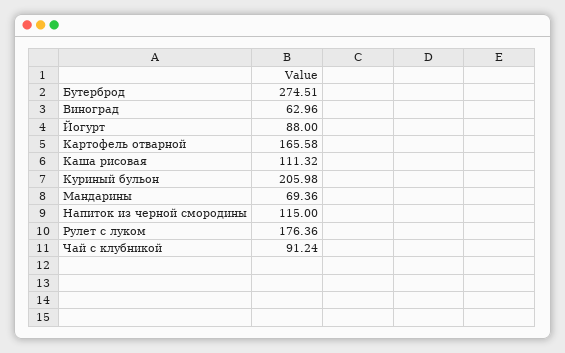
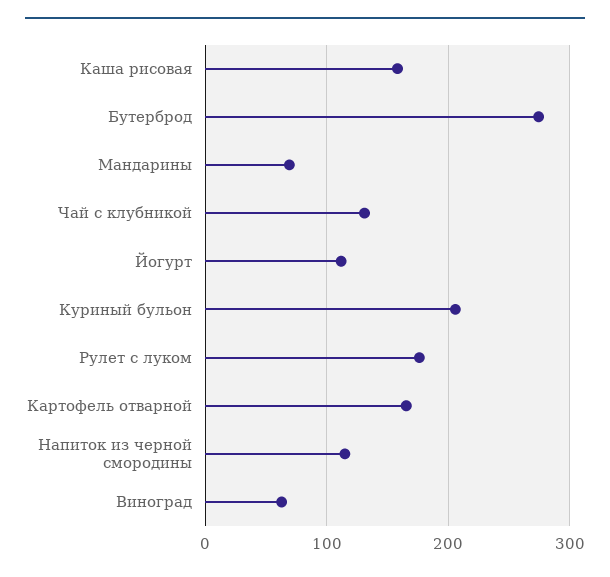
  {
    "Бутерброд": 274.51,
    "Виноград": 62.96,
-   "Йогурт": 88,
+   "Йогурт": 110,
    "Картофель отварной": 165.58,
-   "Каша рисовая": 111.32,
+   "Каша рисовая": 160,
    "Куриный бульон": 205.98,
    "Мандарины": 69.36,
    "Напиток из черной смородины": 115,
    "Рулет с луком": 176.36,
-   "Чай с клубникой": 91.24
+   "Чай с клубникой": 130
  }

